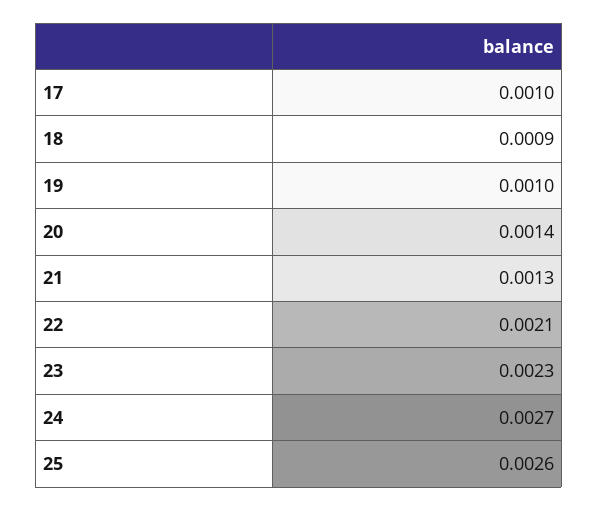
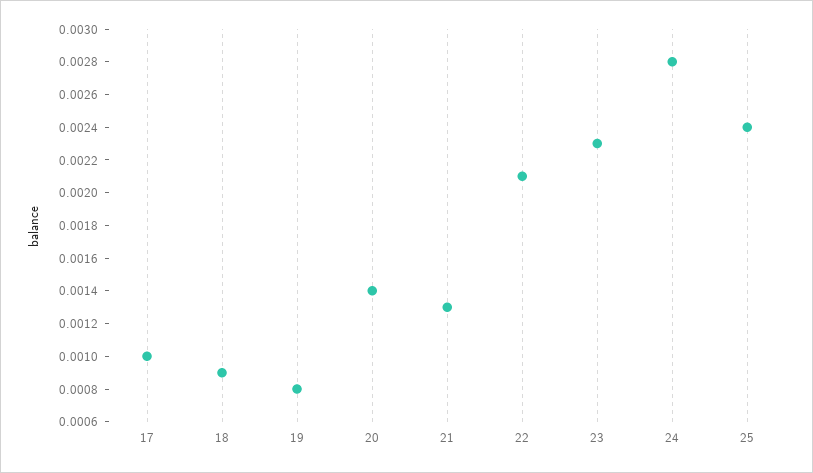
  {
    "17": 0.001,
    "18": 0.0009,
-   "19": 0.001,
+   "19": 0.0008,
    "20": 0.0014,
    "21": 0.0013,
    "22": 0.0021,
    "23": 0.0023,
-   "24": 0.0027,
+   "24": 0.0028,
-   "25": 0.0026
+   "25": 0.0024
  }

